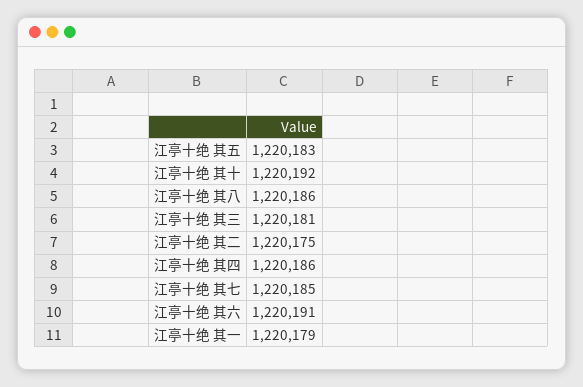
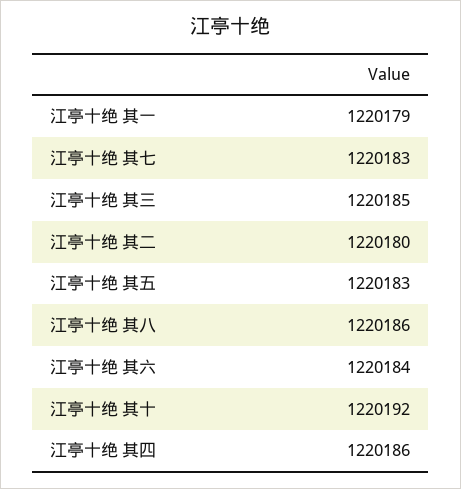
  {
    "江亭十绝 其五": 1220183,
    "江亭十绝 其十": 1220192,
    "江亭十绝 其八": 1220186,
-   "江亭十绝 其三": 1220181,
+   "江亭十绝 其三": 1220185,
-   "江亭十绝 其二": 1220175,
+   "江亭十绝 其二": 1220180,
    "江亭十绝 其四": 1220186,
-   "江亭十绝 其七": 1220185,
+   "江亭十绝 其七": 1220183,
-   "江亭十绝 其六": 1220191,
+   "江亭十绝 其六": 1220184,
    "江亭十绝 其一": 1220179
  }

